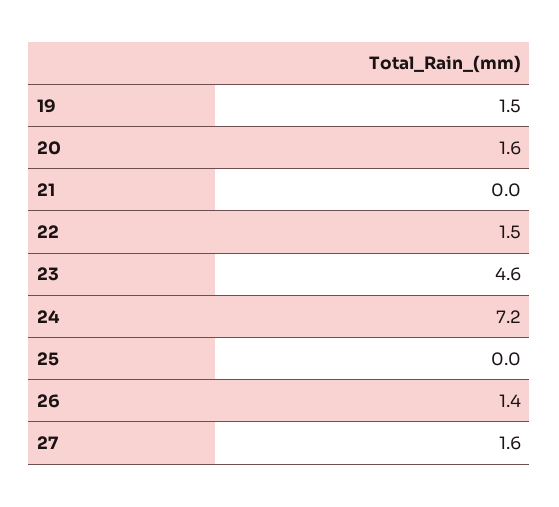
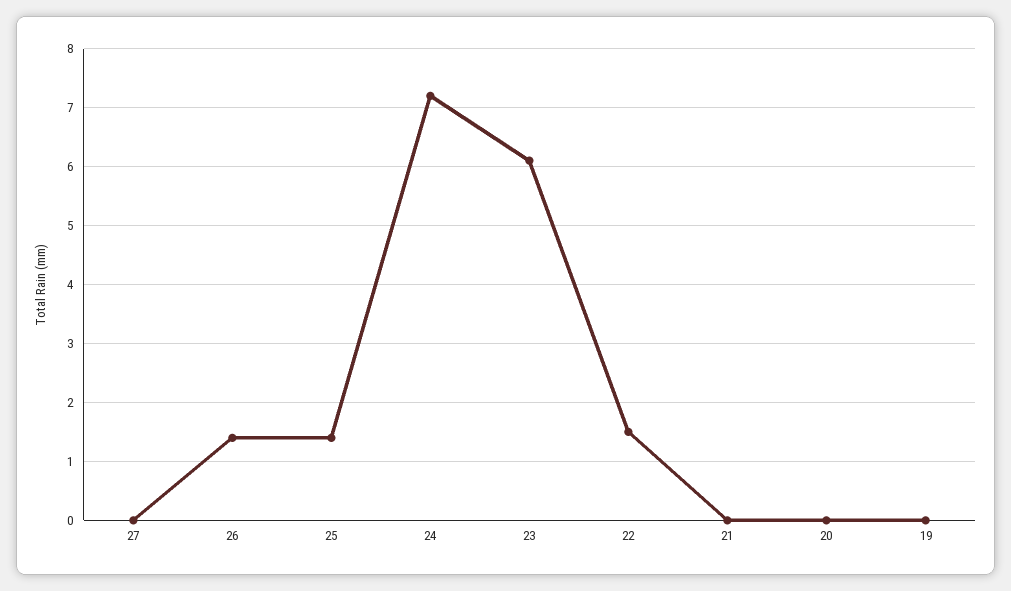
  {
-   "19": 1.5,
+   "19": 0,
-   "20": 1.6,
+   "20": 0,
    "21": 0,
    "22": 1.5,
-   "23": 4.6,
+   "23": 6,
    "24": 7.2,
-   "25": 0,
+   "25": 1.5,
    "26": 1.4,
-   "27": 1.6
+   "27": 0
  }

